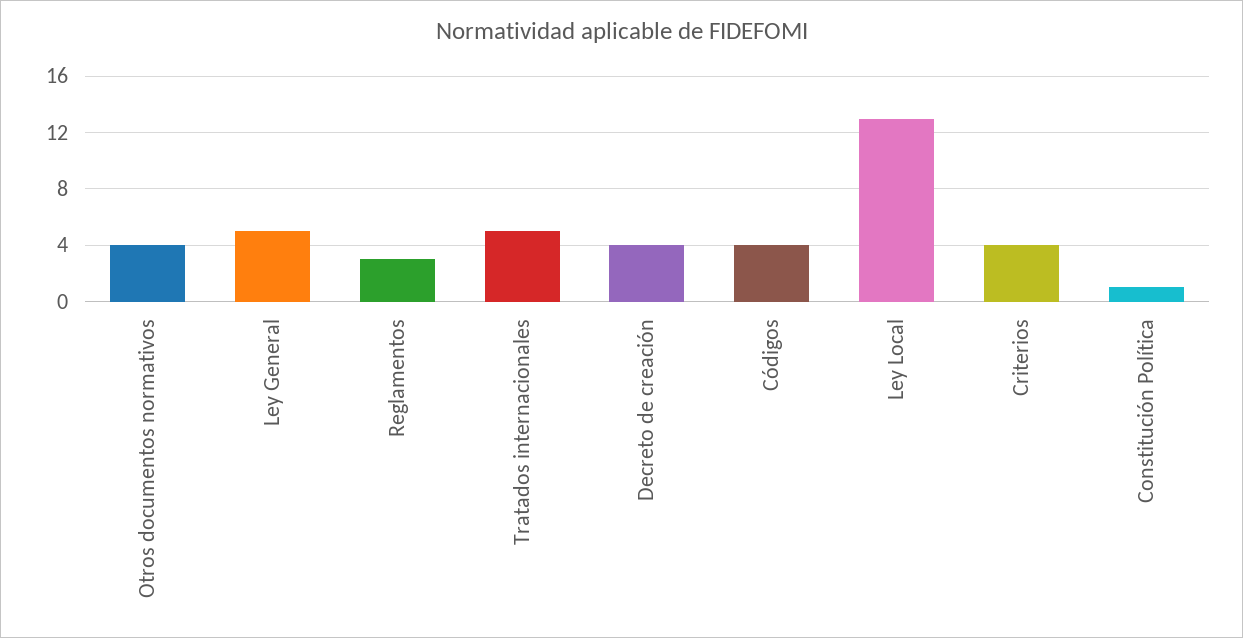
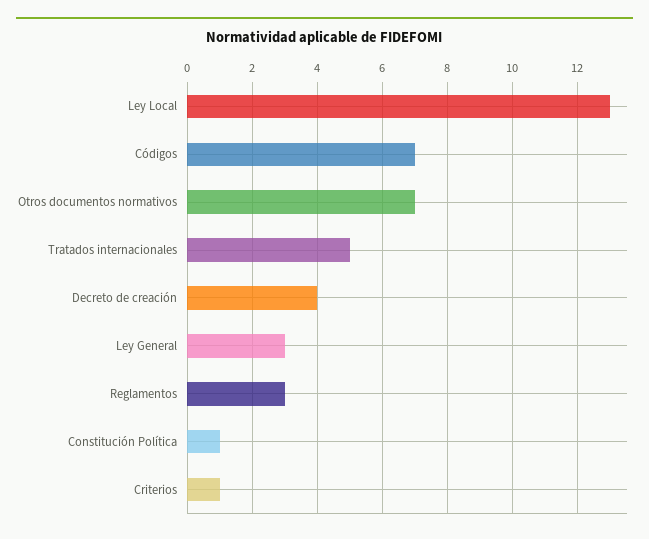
  {
-   "Otros documentos normativos": 4,
+   "Otros documentos normativos": 7,
-   "Ley General": 5,
+   "Ley General": 3,
    "Reglamentos": 3,
    "Tratados internacionales": 5,
    "Decreto de creación": 4,
-   "Códigos": 4,
+   "Códigos": 7,
    "Ley Local": 13,
-   "Criterios": 4,
+   "Criterios": 1,
    "Constitución Política": 1
  }

